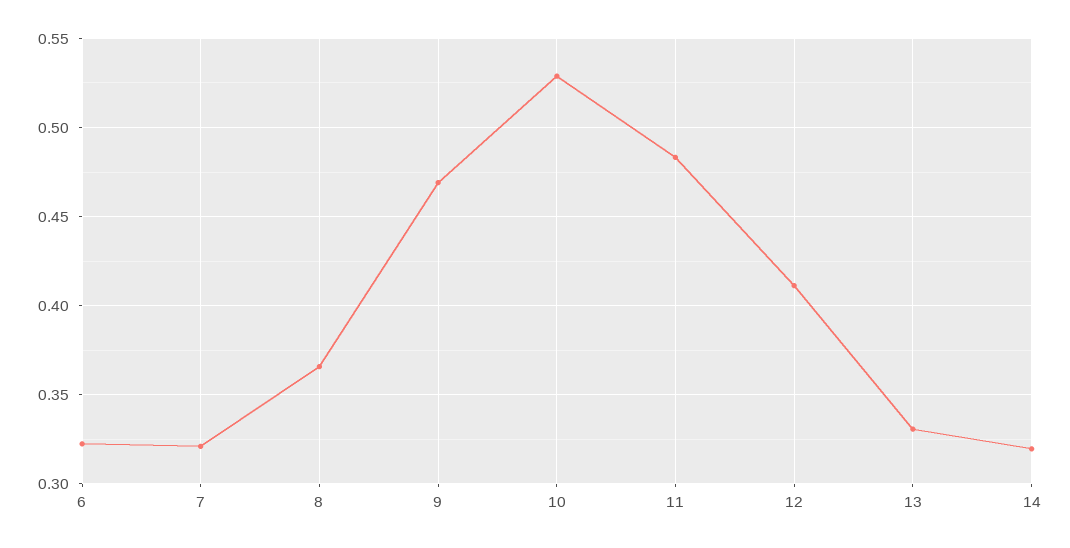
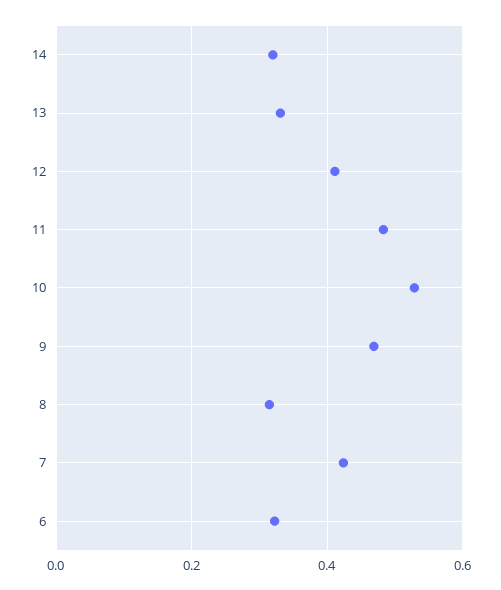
  {
    "6": 0.325,
-   "7": 0.32,
+   "7": 0.42,
-   "8": 0.365,
+   "8": 0.32,
    "9": 0.47,
    "10": 0.53,
    "11": 0.485,
    "12": 0.41,
    "13": 0.33,
    "14": 0.32
  }

